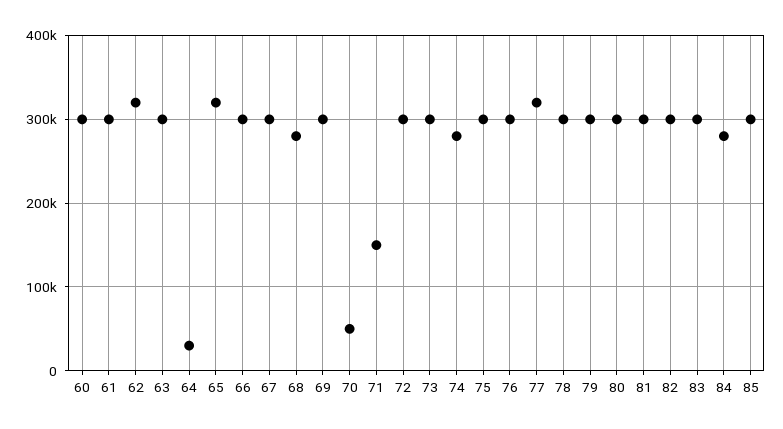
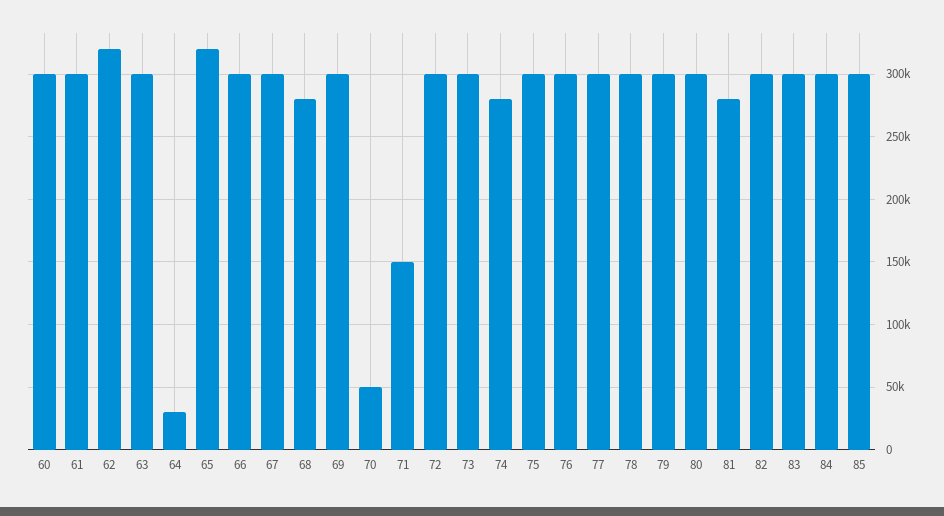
  {
    "60": 300000,
    "61": 300000,
    "62": 320000,
    "63": 300000,
    "64": 30000,
    "65": 320000,
    "66": 300000,
    "67": 300000,
    "68": 280000,
    "69": 300000,
    "70": 50000,
    "71": 150000,
    "72": 300000,
    "73": 300000,
    "74": 280000,
    "75": 300000,
    "76": 300000,
-   "77": 320000,
+   "77": 300000,
    "78": 300000,
    "79": 300000,
    "80": 300000,
-   "81": 300000,
+   "81": 280000,
    "82": 300000,
    "83": 300000,
-   "84": 280000,
+   "84": 300000,
    "85": 300000
  }

